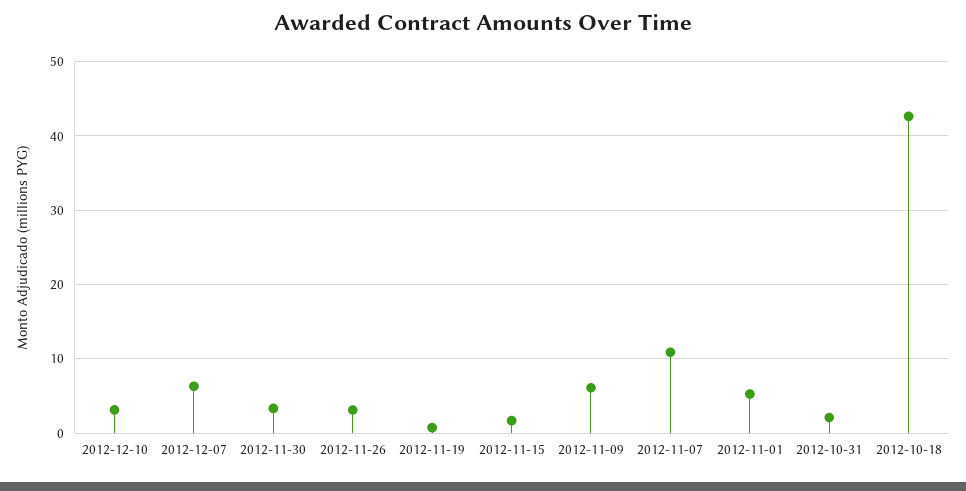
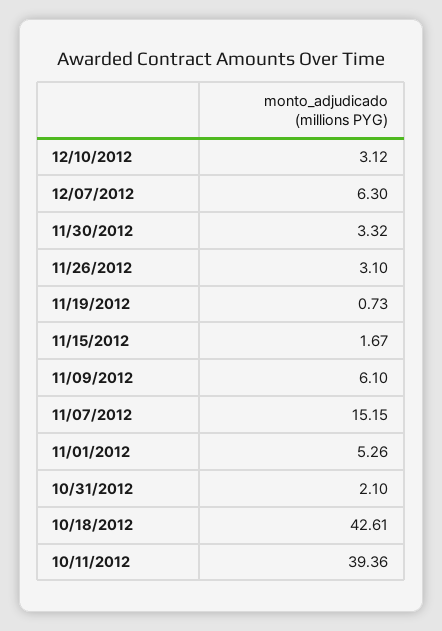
  {
    "2012-12-10": 3.12,
    "2012-12-07": 6.3,
    "2012-11-30": 3.32,
    "2012-11-26": 3.1,
    "2012-11-19": 0.73,
    "2012-11-15": 1.67,
    "2012-11-09": 6.1,
-   "2012-11-07": 11,
+   "2012-11-07": 15.15,
    "2012-11-01": 5.26,
    "2012-10-31": 2.1,
-   "2012-10-18": 42.61
+   "2012-10-18": 42.61,
+   "10/11/2012": 39.36
  }

